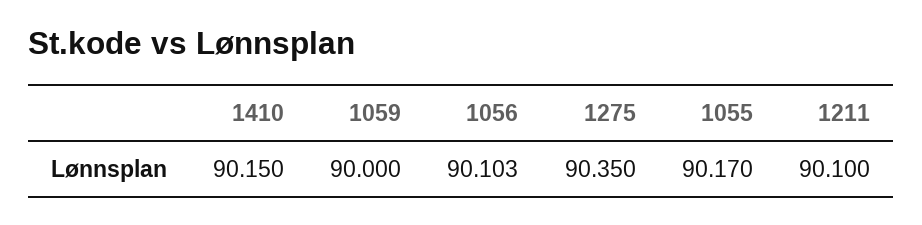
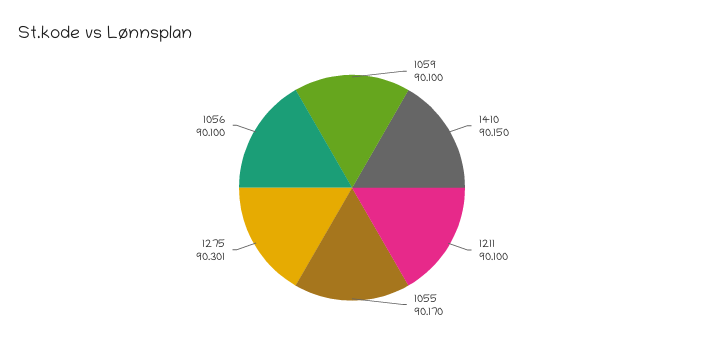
  {
    "1410": 90.15,
-   "1059": 90,
+   "1059": 90.1,
-   "1056": 90.103,
+   "1056": 90.1,
-   "1275": 90.35,
+   "1275": 90.301,
    "1055": 90.17,
    "1211": 90.1
  }

